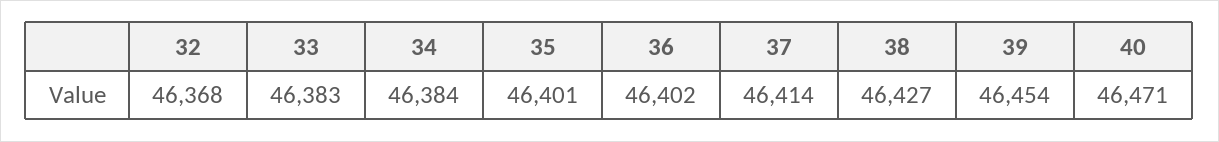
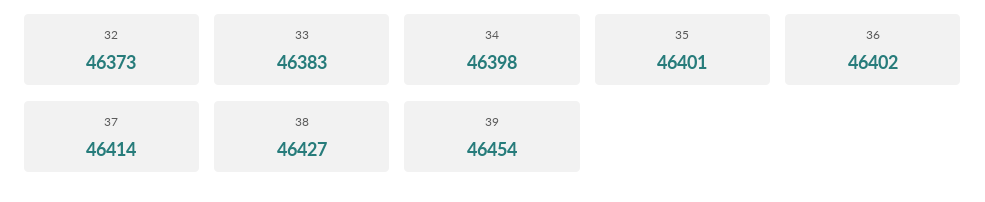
  {
-   "32": 46368,
+   "32": 46373,
    "33": 46383,
-   "34": 46384,
+   "34": 46398,
    "35": 46401,
    "36": 46402,
    "37": 46414,
    "38": 46427,
-   "39": 46454,
+   "39": 46454
-   "40": 46471
  }

